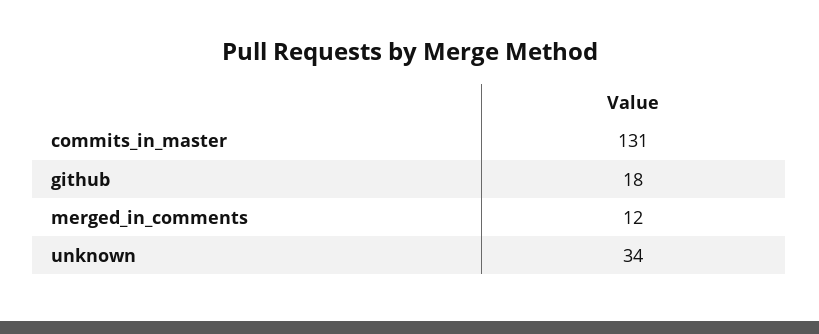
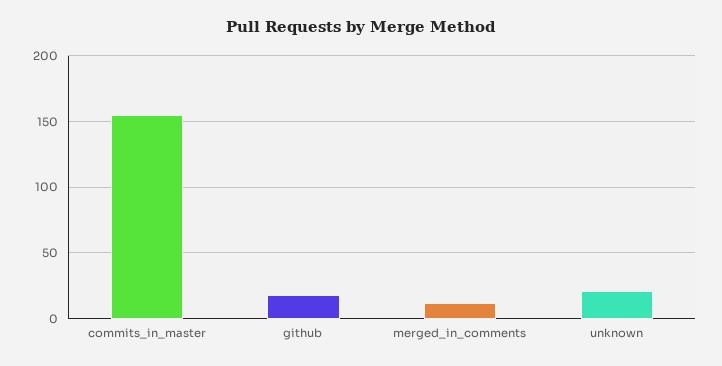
  {
-   "commits_in_master": 131,
+   "commits_in_master": 155,
    "github": 18,
    "merged_in_comments": 12,
-   "unknown": 34
+   "unknown": 20
  }

